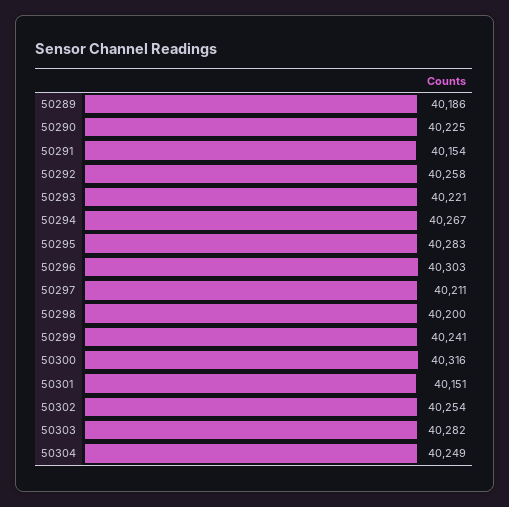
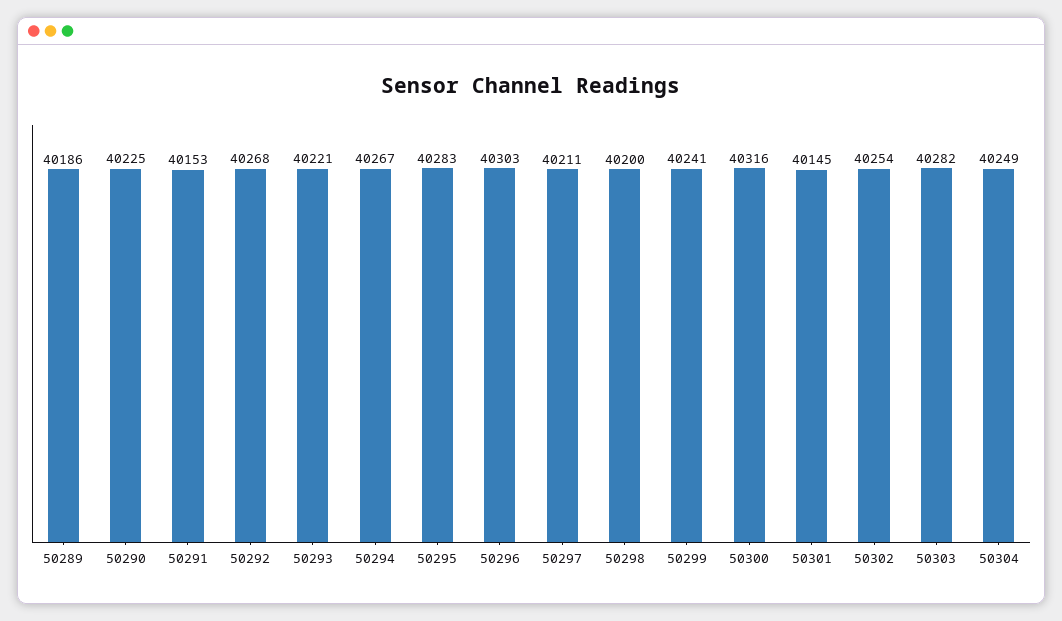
  {
    "50289": 40186,
    "50290": 40225,
-   "50291": 40154,
+   "50291": 40153,
-   "50292": 40258,
+   "50292": 40268,
    "50293": 40221,
    "50294": 40267,
    "50295": 40283,
    "50296": 40303,
    "50297": 40211,
    "50298": 40200,
    "50299": 40241,
    "50300": 40316,
-   "50301": 40151,
+   "50301": 40145,
    "50302": 40254,
    "50303": 40282,
    "50304": 40249
  }

